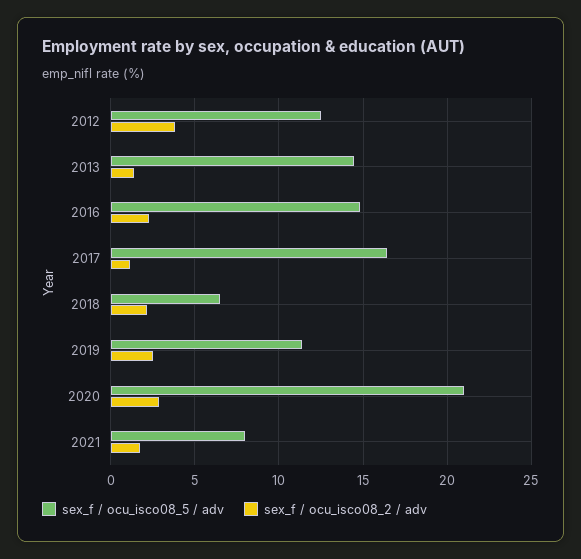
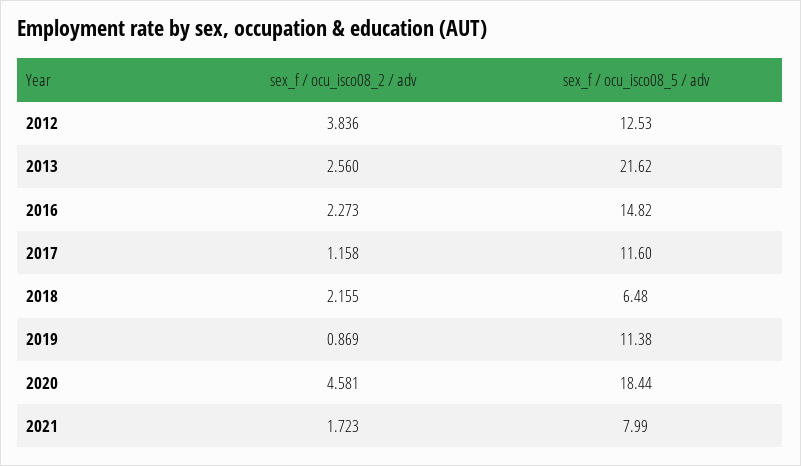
  {
    "sex_f / ocu_isco08_5 / adv": {
      "2012": 12.53,
-     "2013": 14.5,
+     "2013": 21.62,
      "2016": 14.82,
-     "2017": 16.5,
+     "2017": 11.6,
      "2018": 6.48,
      "2019": 11.38,
-     "2020": 21,
+     "2020": 18.44,
      "2021": 7.99
    },
    "sex_f / ocu_isco08_2 / adv": {
      "2012": 3.836,
-     "2013": 1.5,
+     "2013": 2.56,
      "2016": 2.273,
      "2017": 1.158,
      "2018": 2.155,
-     "2019": 2.5,
+     "2019": 0.869,
-     "2020": 3,
+     "2020": 4.581,
      "2021": 1.723
    }
  }

